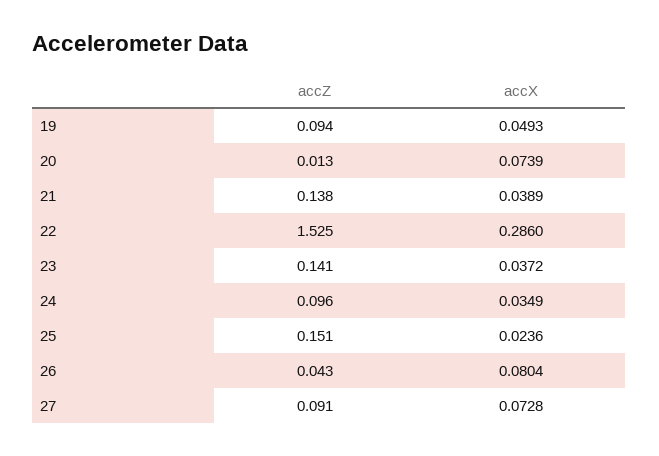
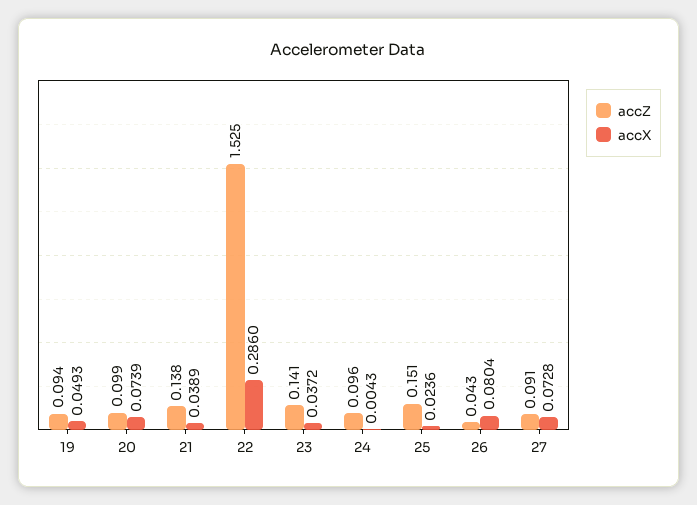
  {
    "accZ": {
      "19": 0.094,
-     "20": 0.013,
+     "20": 0.099,
      "21": 0.138,
      "22": 1.525,
      "23": 0.141,
      "24": 0.096,
      "25": 0.151,
      "26": 0.043,
      "27": 0.091
    },
    "accX": {
      "19": 0.0493,
      "20": 0.0739,
      "21": 0.0389,
      "22": 0.286,
      "23": 0.0372,
-     "24": 0.0349,
+     "24": 0.0043,
      "25": 0.0236,
      "26": 0.0804,
      "27": 0.0728
    }
  }

